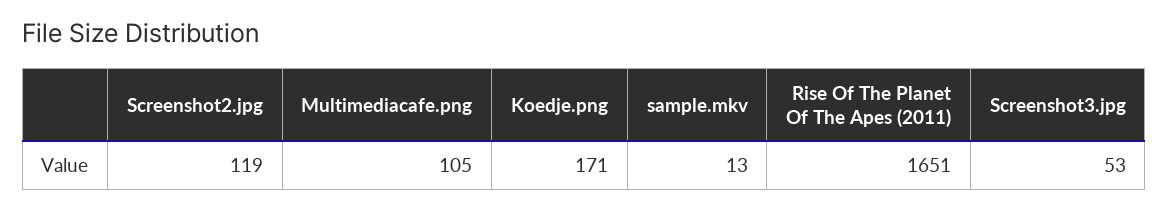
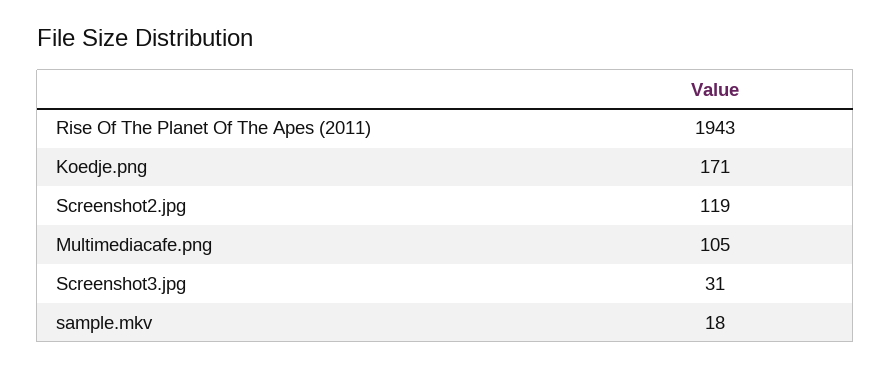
  {
    "Screenshot2.jpg": 119,
    "Multimediacafe.png": 105,
    "Koedje.png": 171,
-   "sample.mkv": 13,
+   "sample.mkv": 18,
-   "Rise Of The Planet Of The Apes (2011)": 1651,
+   "Rise Of The Planet Of The Apes (2011)": 1943,
-   "Screenshot3.jpg": 53
+   "Screenshot3.jpg": 31
  }

